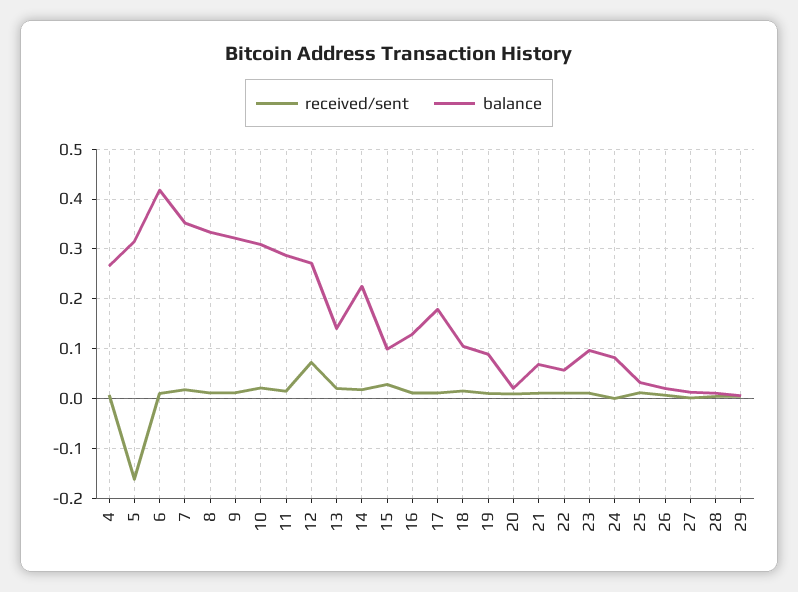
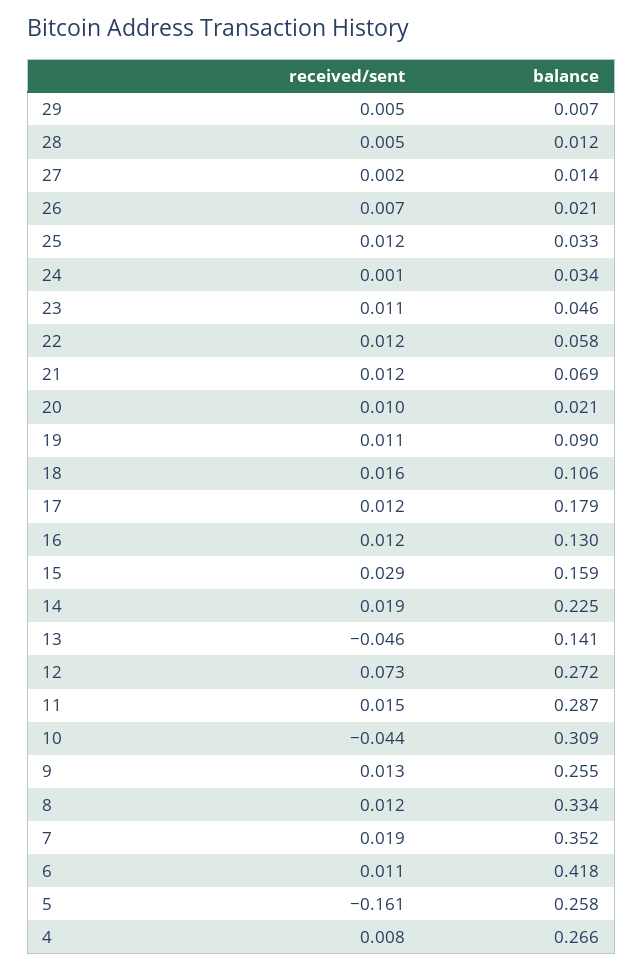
  {
    "received/sent": {
      "4": 0.008,
      "5": -0.161,
      "6": 0.011,
      "7": 0.019,
      "8": 0.012,
      "9": 0.013,
-     "10": 0.02,
+     "10": -0.044,
      "11": 0.015,
      "12": 0.073,
-     "13": 0.02,
+     "13": -0.046,
      "14": 0.019,
      "15": 0.029,
      "16": 0.012,
      "17": 0.012,
      "18": 0.016,
      "19": 0.011,
      "20": 0.01,
      "21": 0.012,
      "22": 0.012,
      "23": 0.011,
      "24": 0.001,
      "25": 0.012,
      "26": 0.007,
      "27": 0.002,
      "28": 0.005,
      "29": 0.005
    },
    "balance": {
      "4": 0.266,
-     "5": 0.32,
+     "5": 0.258,
      "6": 0.418,
      "7": 0.352,
      "8": 0.334,
-     "9": 0.32,
+     "9": 0.255,
      "10": 0.309,
      "11": 0.287,
      "12": 0.272,
      "13": 0.141,
      "14": 0.225,
-     "15": 0.1,
+     "15": 0.159,
      "16": 0.13,
      "17": 0.179,
      "18": 0.106,
      "19": 0.09,
      "20": 0.021,
      "21": 0.069,
      "22": 0.058,
-     "23": 0.1,
+     "23": 0.046,
-     "24": 0.08,
+     "24": 0.034,
      "25": 0.033,
      "26": 0.021,
      "27": 0.014,
      "28": 0.012,
      "29": 0.007
    }
  }

